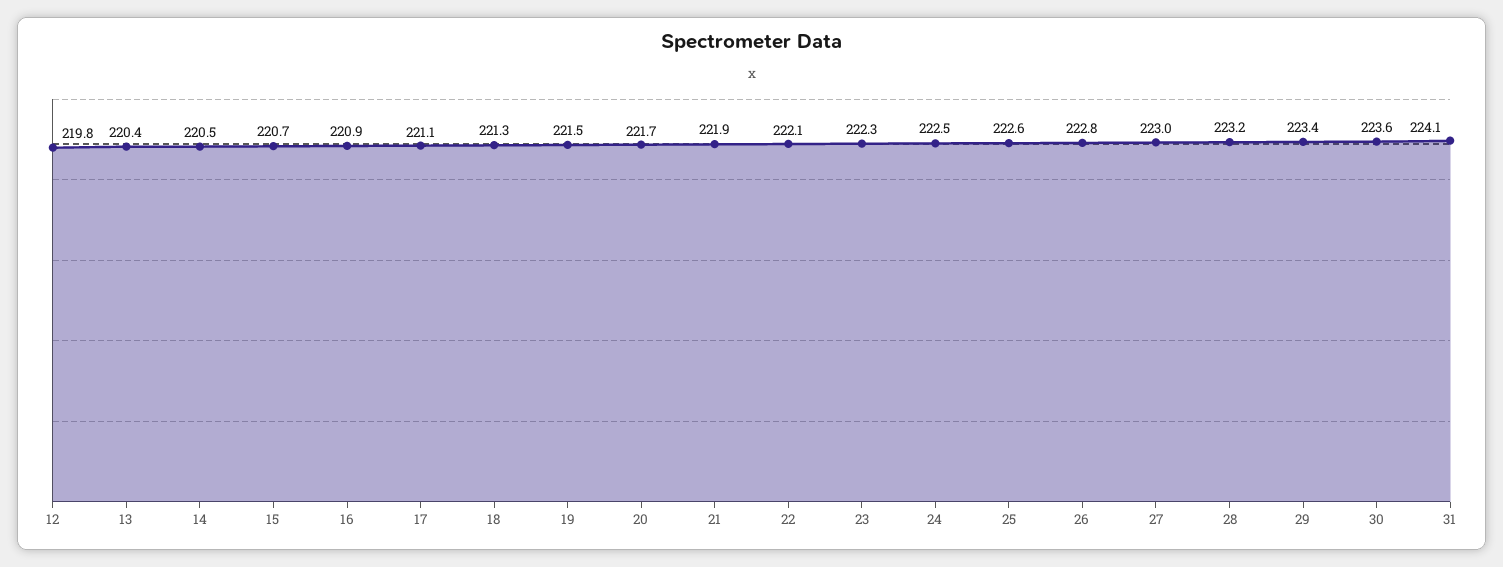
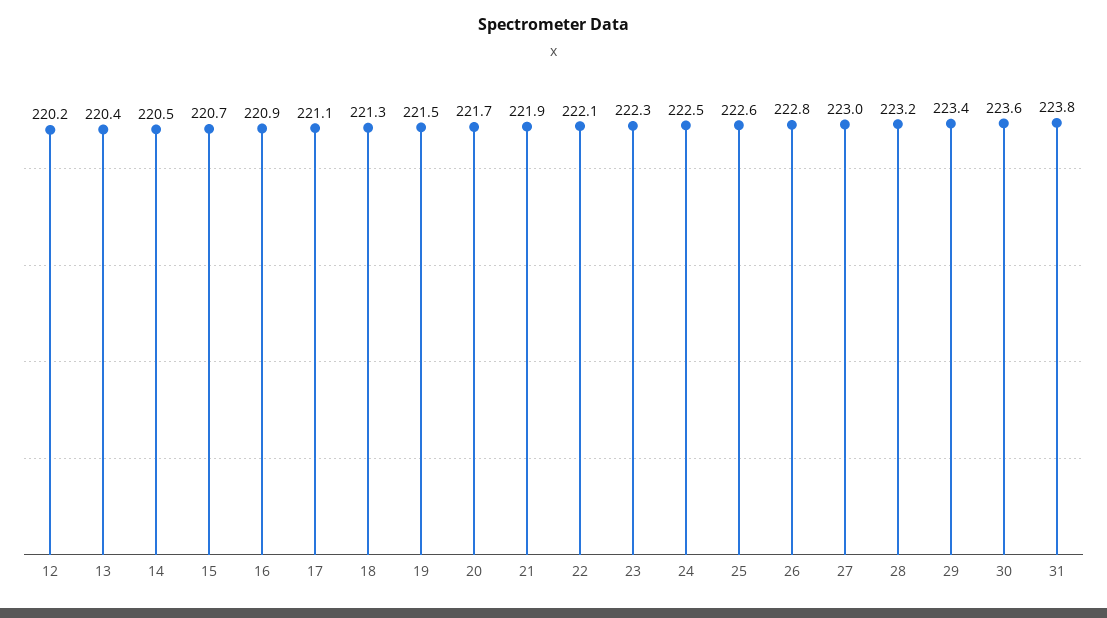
  {
-   "12": 219.8,
+   "12": 220.2,
    "13": 220.4,
    "14": 220.5,
    "15": 220.7,
    "16": 220.9,
    "17": 221.1,
    "18": 221.3,
    "19": 221.5,
    "20": 221.7,
    "21": 221.9,
    "22": 222.1,
    "23": 222.3,
    "24": 222.5,
    "25": 222.6,
    "26": 222.8,
    "27": 223,
    "28": 223.2,
    "29": 223.4,
    "30": 223.6,
-   "31": 224.1
+   "31": 223.8
  }

